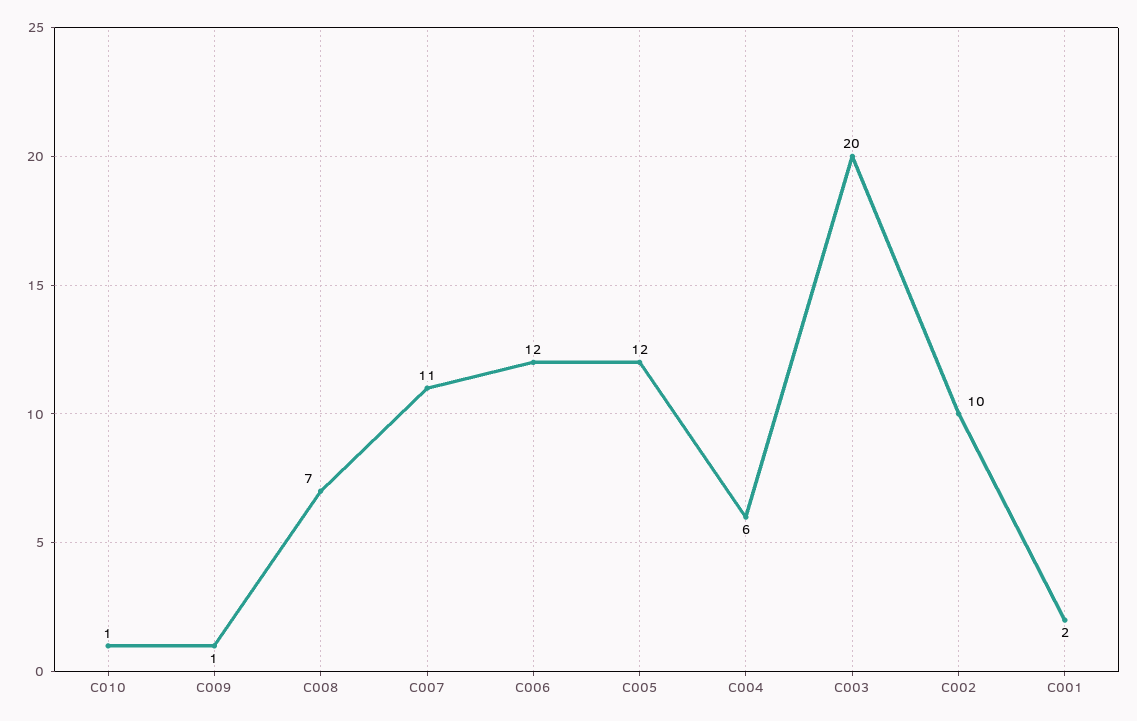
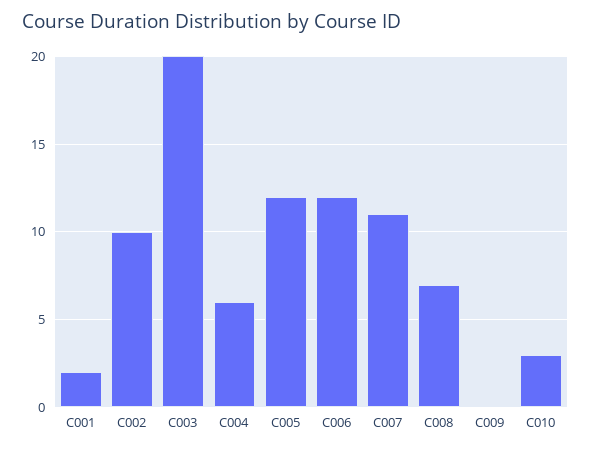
  {
-   "C010": 1,
+   "C010": 3,
-   "C009": 1,
+   "C009": 0,
    "C008": 7,
    "C007": 11,
    "C006": 12,
    "C005": 12,
    "C004": 6,
    "C003": 20,
    "C002": 10,
    "C001": 2
  }

